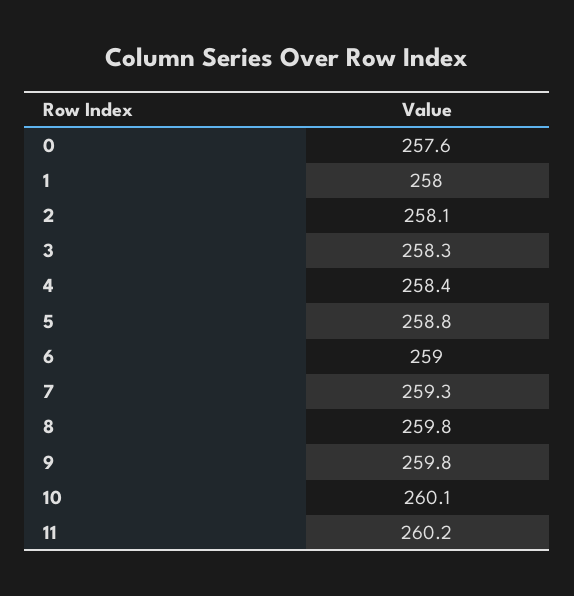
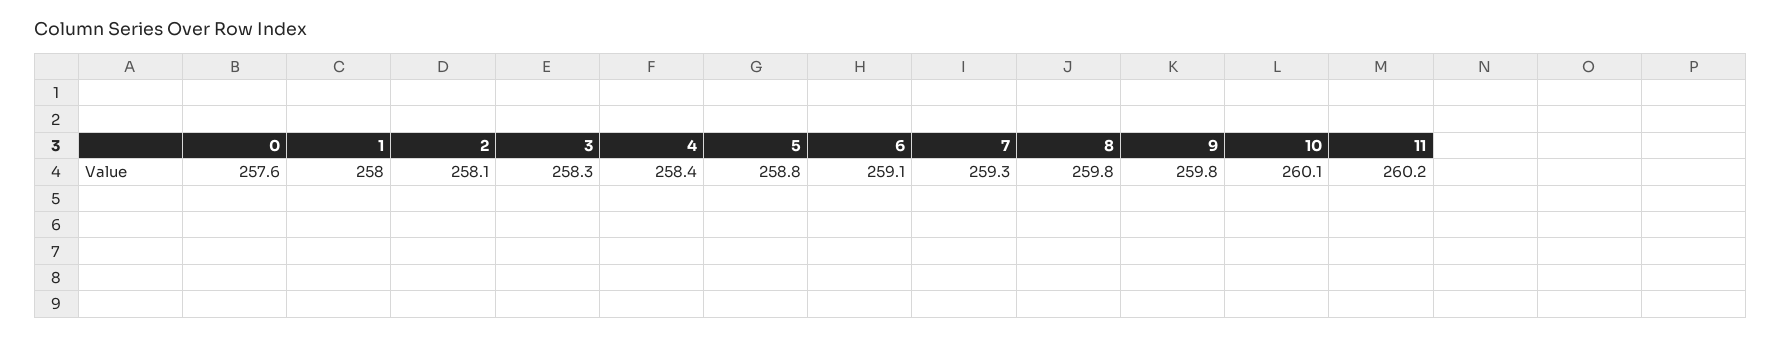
  {
    "0": 257.6,
    "1": 258,
    "2": 258.1,
    "3": 258.3,
    "4": 258.4,
    "5": 258.8,
-   "6": 259,
+   "6": 259.1,
    "7": 259.3,
    "8": 259.8,
    "9": 259.8,
    "10": 260.1,
    "11": 260.2
  }

